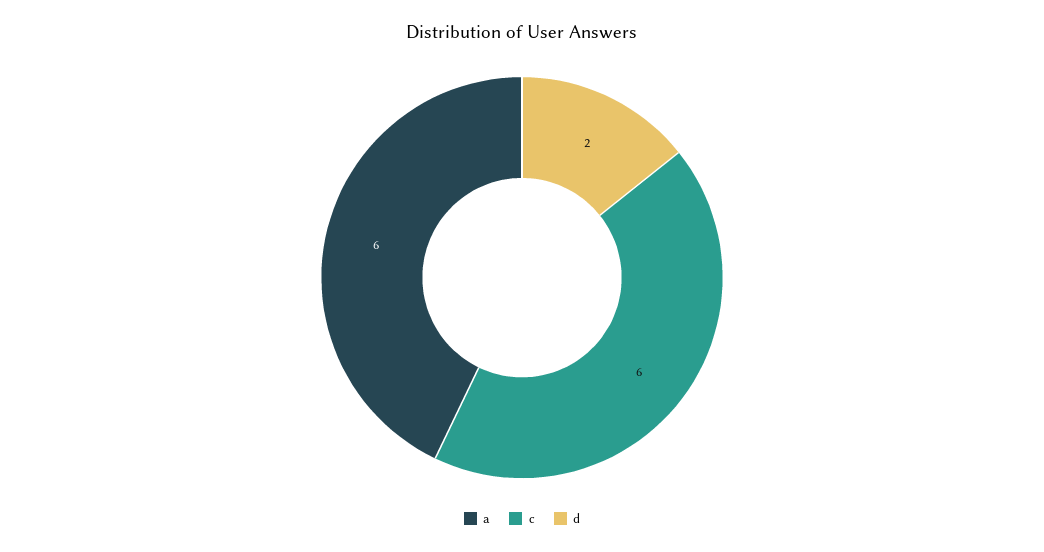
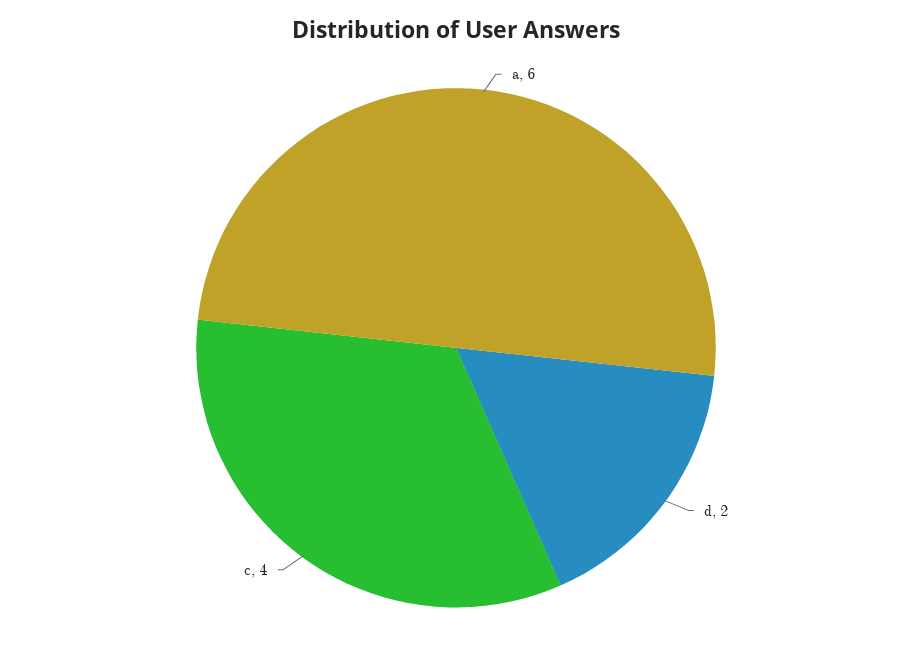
  {
    "a": 6,
-   "c": 6,
+   "c": 4,
    "d": 2
  }

